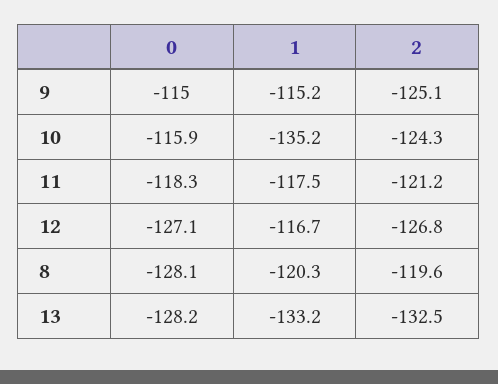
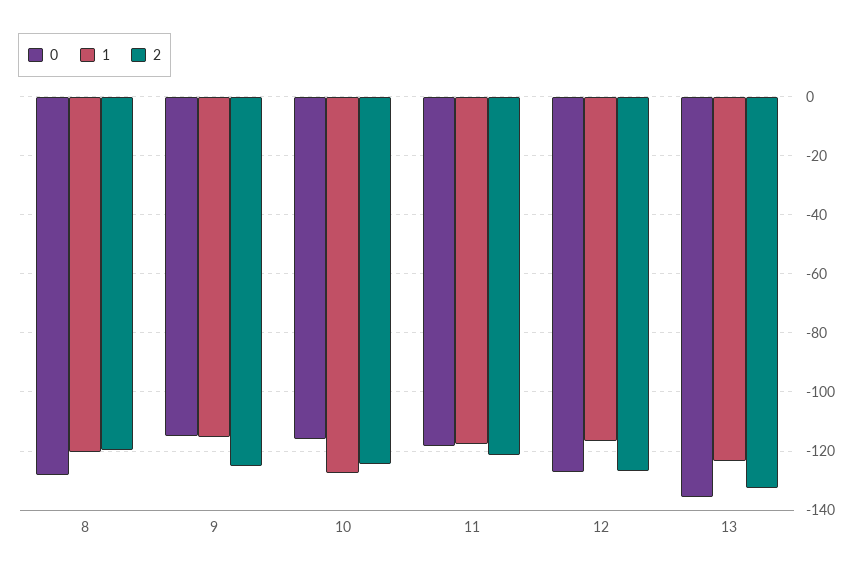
  {
    "0": {
      "9": -115,
      "10": -115.9,
      "11": -118.3,
      "12": -127.1,
      "8": -128.1,
-     "13": -128.2
+     "13": -135
    },
    "1": {
      "9": -115.2,
-     "10": -135.2,
+     "10": -127.5,
      "11": -117.5,
      "12": -116.7,
      "8": -120.3,
-     "13": -133.2
+     "13": -122.5
    },
    "2": {
      "9": -125.1,
      "10": -124.3,
      "11": -121.2,
      "12": -126.8,
      "8": -119.6,
      "13": -132.5
    }
  }

